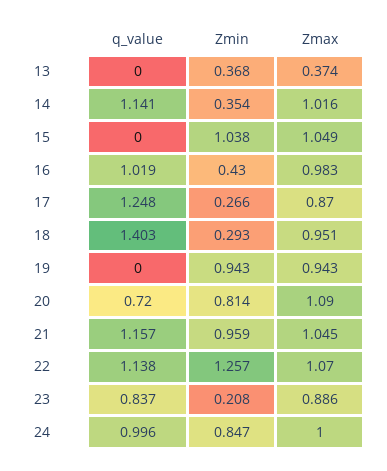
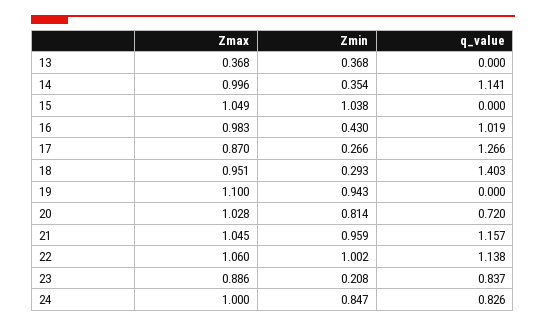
  {
    "q_value": {
      "13": 0,
      "14": 1.141,
      "15": 0,
      "16": 1.019,
-     "17": 1.248,
+     "17": 1.266,
      "18": 1.403,
      "19": 0,
      "20": 0.72,
      "21": 1.157,
      "22": 1.138,
      "23": 0.837,
-     "24": 0.996
+     "24": 0.826
    },
    "Zmin": {
      "13": 0.368,
      "14": 0.354,
      "15": 1.038,
      "16": 0.43,
      "17": 0.266,
      "18": 0.293,
      "19": 0.943,
      "20": 0.814,
      "21": 0.959,
-     "22": 1.257,
+     "22": 1.002,
      "23": 0.208,
      "24": 0.847
    },
    "Zmax": {
-     "13": 0.374,
+     "13": 0.368,
-     "14": 1.016,
+     "14": 0.996,
      "15": 1.049,
      "16": 0.983,
      "17": 0.87,
      "18": 0.951,
-     "19": 0.943,
+     "19": 1.1,
-     "20": 1.09,
+     "20": 1.028,
      "21": 1.045,
-     "22": 1.07,
+     "22": 1.06,
      "23": 0.886,
      "24": 1
    }
  }

